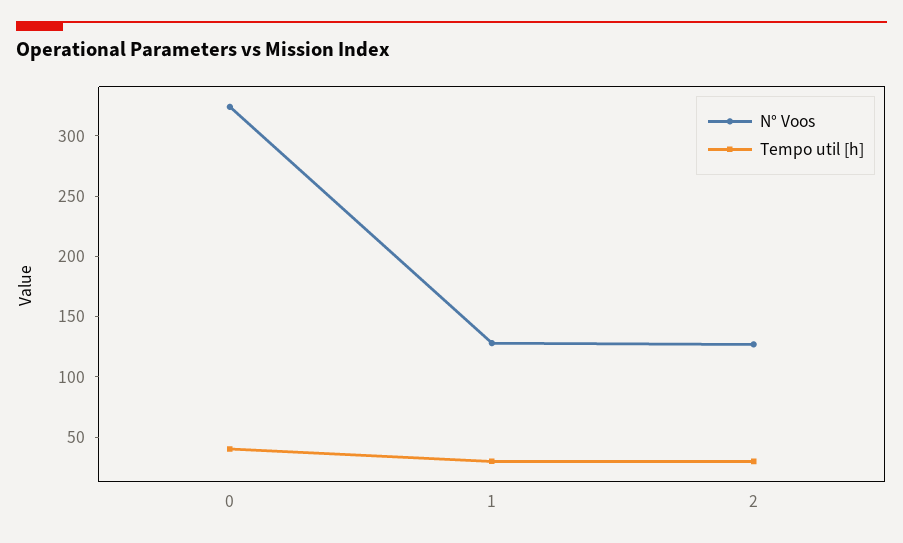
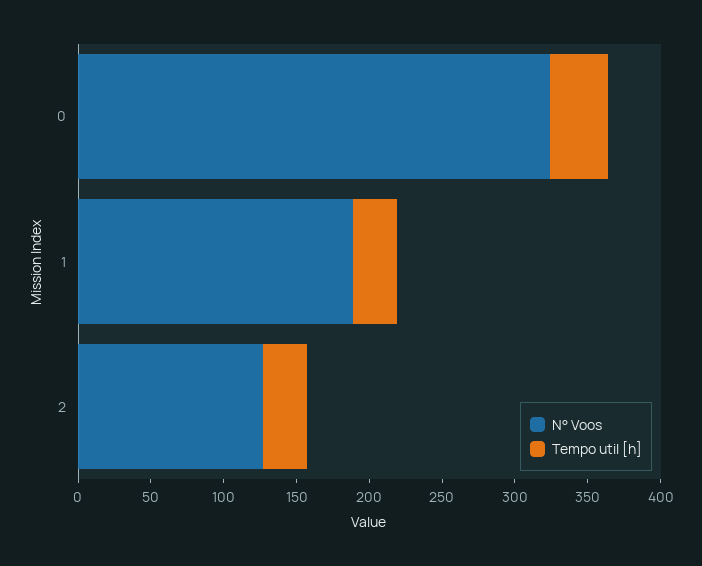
  {
    "N° Voos": {
      "0": 320,
-     "1": 130,
+     "1": 190,
      "2": 130
    },
    "Tempo util [h]": {
      "0": 40,
      "1": 30,
      "2": 30
    }
  }

